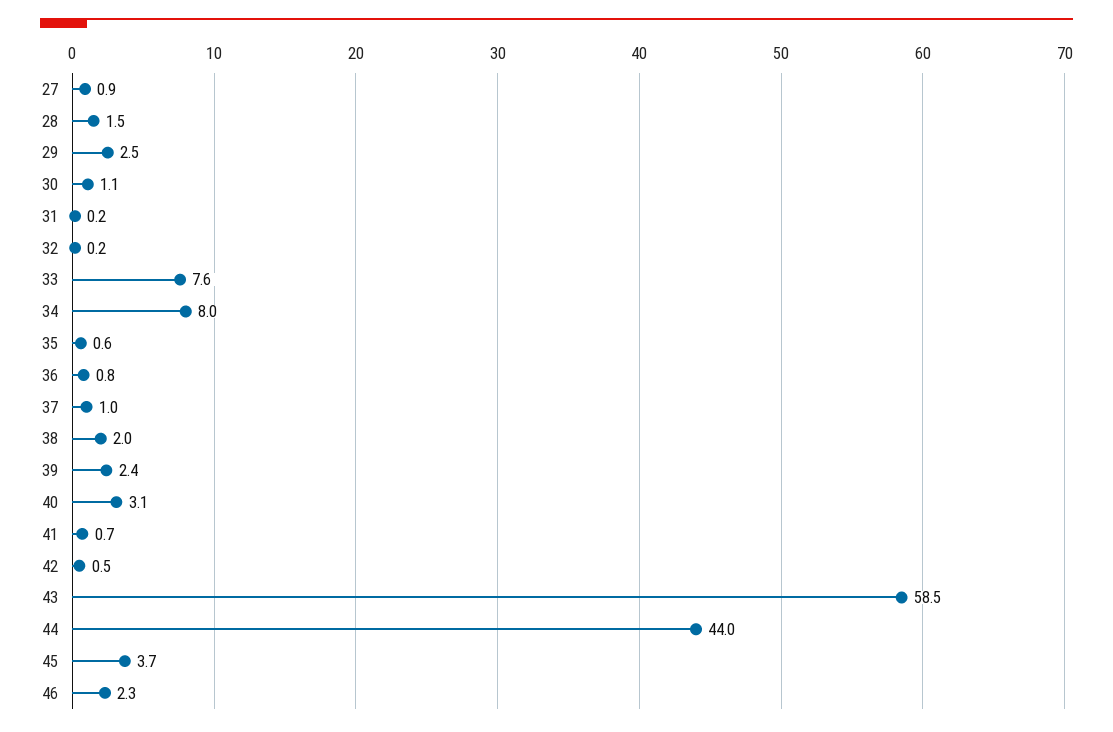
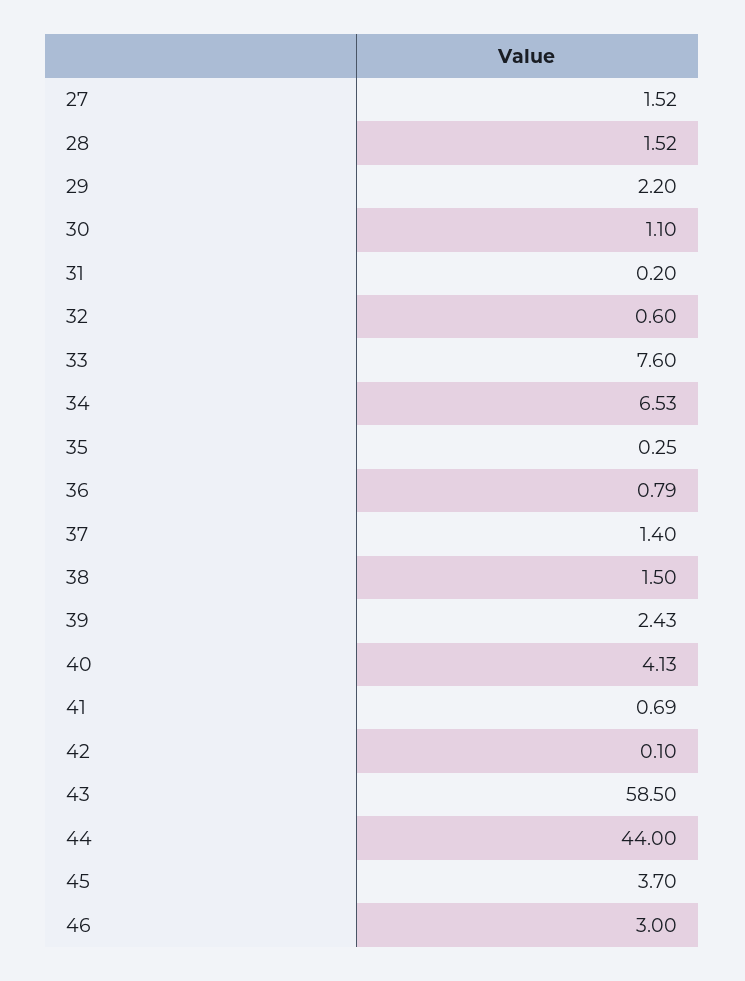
  {
-   "27": 0.9,
+   "27": 1.52,
    "28": 1.52,
-   "29": 2.5,
+   "29": 2.2,
    "30": 1.1,
    "31": 0.2,
-   "32": 0.2,
+   "32": 0.6,
    "33": 7.6,
-   "34": 8,
+   "34": 6.53,
-   "35": 0.6,
+   "35": 0.25,
    "36": 0.79,
-   "37": 1,
+   "37": 1.4,
-   "38": 2,
+   "38": 1.5,
    "39": 2.43,
-   "40": 3.1,
+   "40": 4.13,
    "41": 0.69,
-   "42": 0.5,
+   "42": 0.1,
    "43": 58.5,
    "44": 44,
    "45": 3.7,
-   "46": 2.3
+   "46": 3
  }

